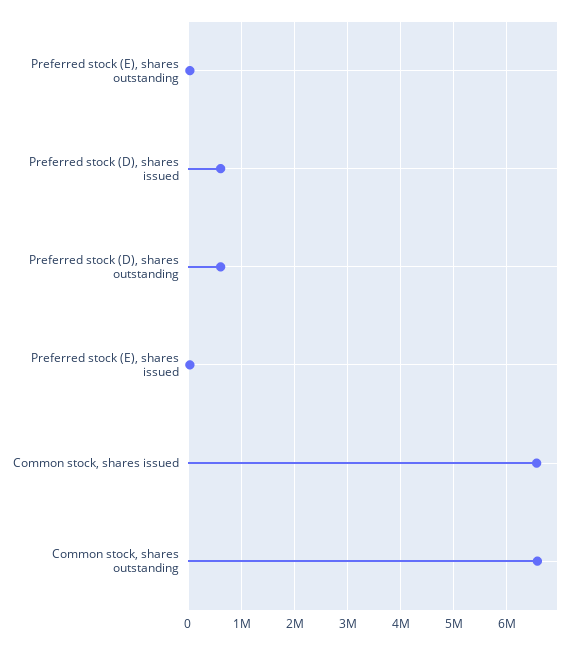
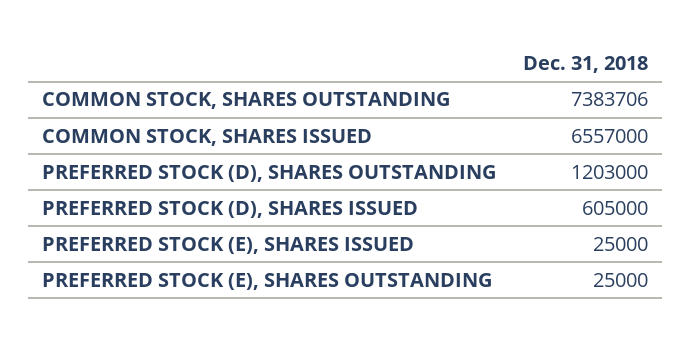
  {
    "Preferred stock (E), shares outstanding": 25000,
    "Preferred stock (D), shares issued": 605000,
-   "Preferred stock (D), shares outstanding": 600000,
+   "Preferred stock (D), shares outstanding": 1203000,
    "Preferred stock (E), shares issued": 25000,
    "Common stock, shares issued": 6557000,
-   "Common stock, shares outstanding": 6600000
+   "Common stock, shares outstanding": 7383706
  }

